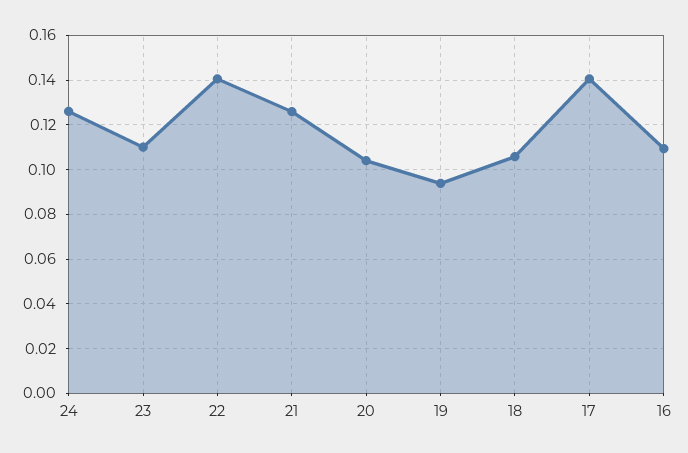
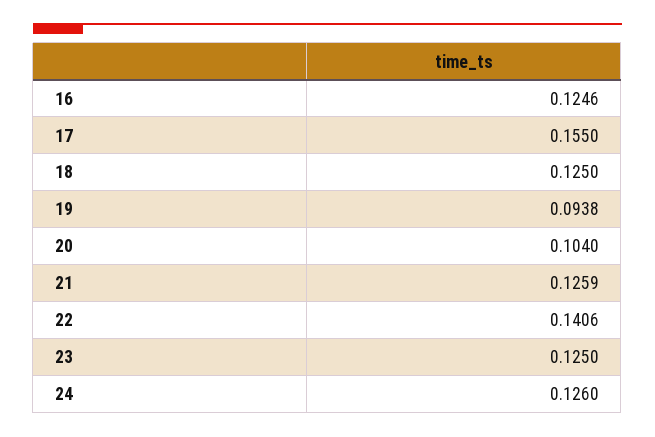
  {
    "24": 0.126,
-   "23": 0.11,
+   "23": 0.125,
    "22": 0.1406,
    "21": 0.1259,
    "20": 0.104,
    "19": 0.0938,
-   "18": 0.105,
+   "18": 0.125,
-   "17": 0.14,
+   "17": 0.155,
-   "16": 0.11
+   "16": 0.1246
  }

